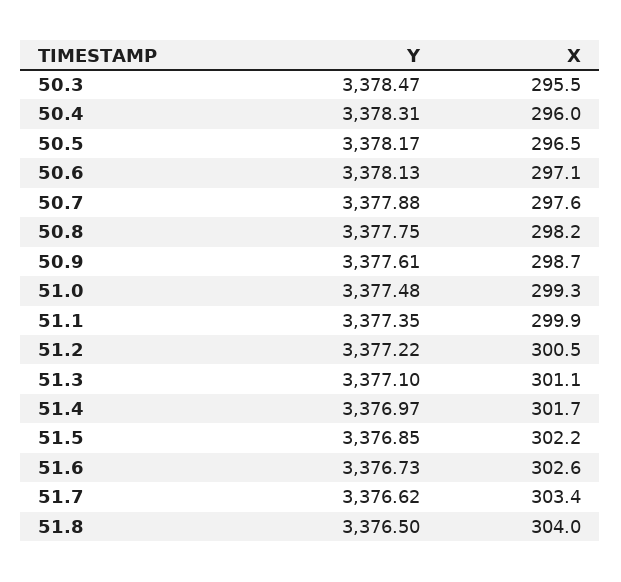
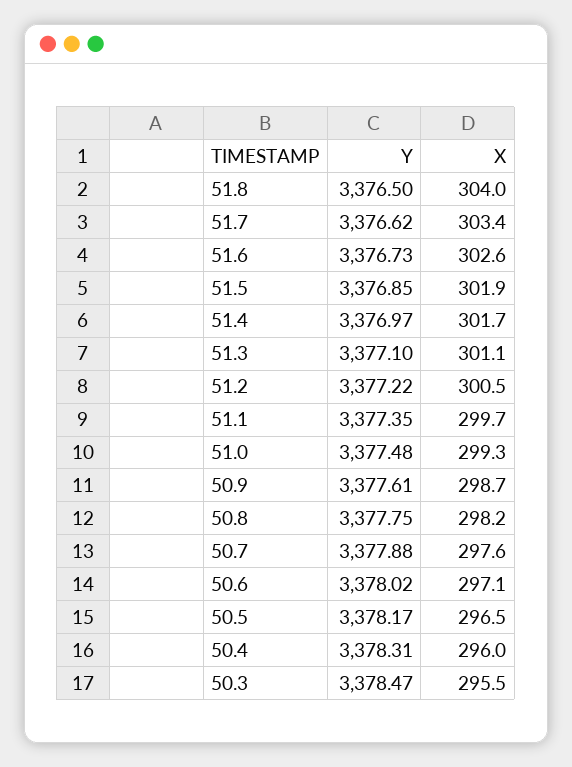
  {
    "Y": {
      "50.3": 3378.47,
      "50.4": 3378.31,
      "50.5": 3378.17,
-     "50.6": 3378.13,
+     "50.6": 3378.02,
      "50.7": 3377.88,
      "50.8": 3377.75,
      "50.9": 3377.61,
      "51.0": 3377.48,
      "51.1": 3377.35,
      "51.2": 3377.22,
      "51.3": 3377.1,
      "51.4": 3376.97,
      "51.5": 3376.85,
      "51.6": 3376.73,
      "51.7": 3376.62,
      "51.8": 3376.5
    },
    "X": {
      "50.3": 295.5,
      "50.4": 296,
      "50.5": 296.5,
      "50.6": 297.1,
      "50.7": 297.6,
      "50.8": 298.2,
      "50.9": 298.7,
      "51.0": 299.3,
-     "51.1": 299.9,
+     "51.1": 299.7,
      "51.2": 300.5,
      "51.3": 301.1,
      "51.4": 301.7,
-     "51.5": 302.2,
+     "51.5": 301.9,
      "51.6": 302.6,
      "51.7": 303.4,
      "51.8": 304
    }
  }

